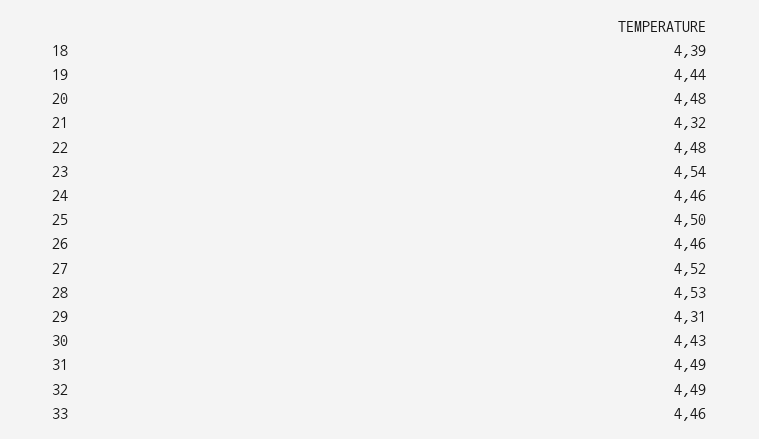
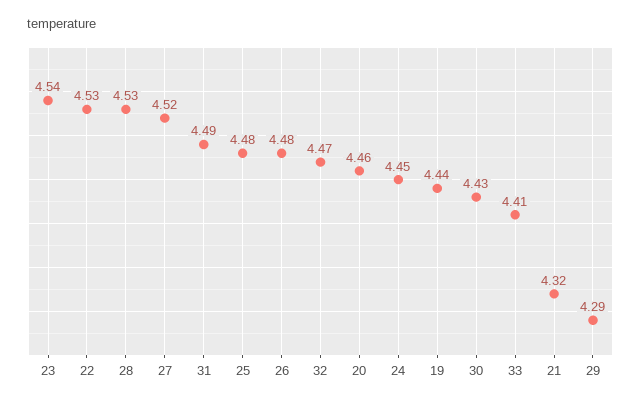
  {
-   "18": 4.39,
    "19": 4.44,
-   "20": 4.48,
+   "20": 4.46,
    "21": 4.32,
-   "22": 4.48,
+   "22": 4.53,
    "23": 4.54,
-   "24": 4.46,
+   "24": 4.45,
-   "25": 4.5,
+   "25": 4.48,
-   "26": 4.46,
+   "26": 4.48,
    "27": 4.52,
    "28": 4.53,
-   "29": 4.31,
+   "29": 4.29,
    "30": 4.43,
    "31": 4.49,
-   "32": 4.49,
+   "32": 4.47,
-   "33": 4.46
+   "33": 4.41
  }

